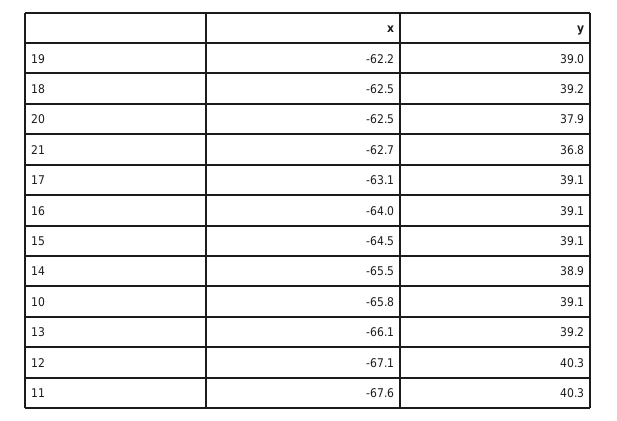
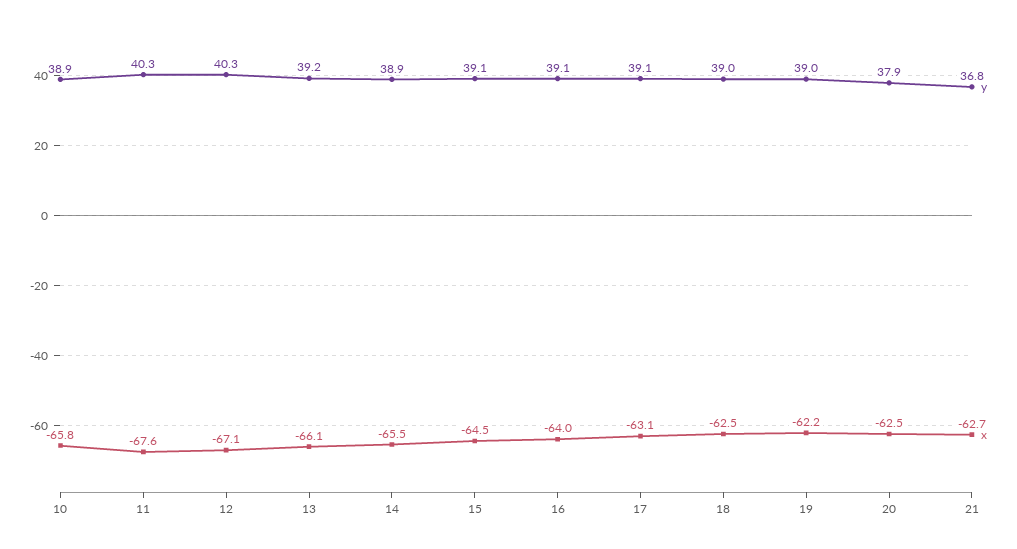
  {
    "x": {
      "19": -62.2,
      "18": -62.5,
      "20": -62.5,
      "21": -62.7,
      "17": -63.1,
      "16": -64,
      "15": -64.5,
      "14": -65.5,
      "10": -65.8,
      "13": -66.1,
      "12": -67.1,
      "11": -67.6
    },
    "y": {
      "19": 39,
-     "18": 39.2,
+     "18": 39,
      "20": 37.9,
      "21": 36.8,
      "17": 39.1,
      "16": 39.1,
      "15": 39.1,
      "14": 38.9,
-     "10": 39.1,
+     "10": 38.9,
      "13": 39.2,
      "12": 40.3,
      "11": 40.3
    }
  }

